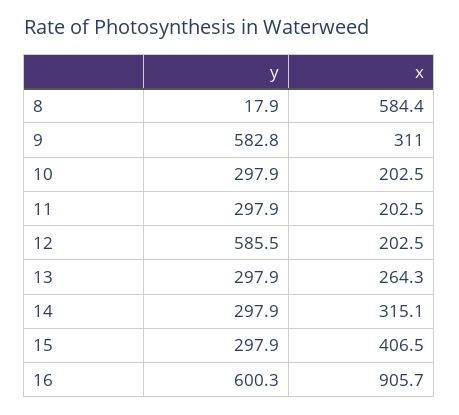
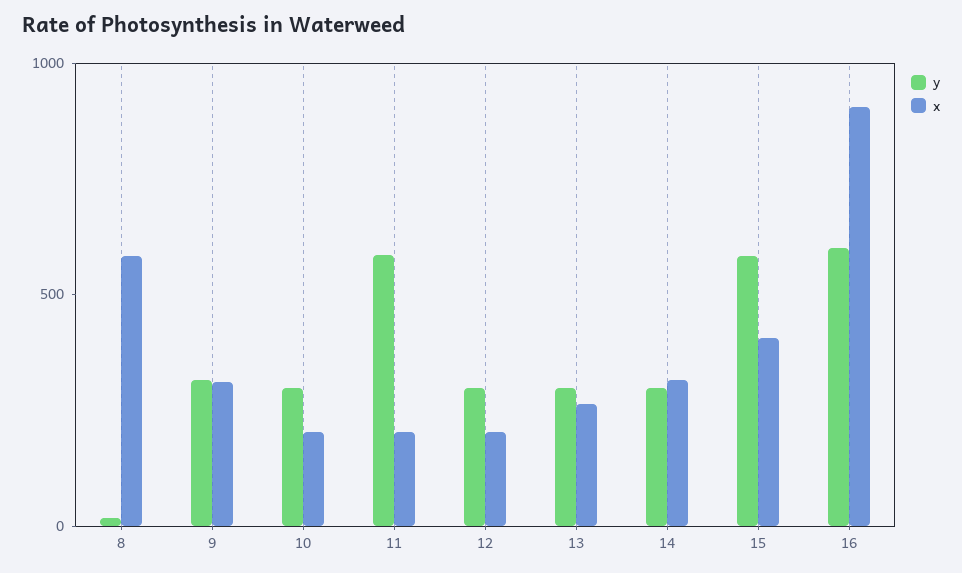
  {
    "y": {
      "8": 17.9,
-     "9": 582.8,
+     "9": 300,
      "10": 297.9,
-     "11": 297.9,
+     "11": 600,
-     "12": 585.5,
+     "12": 300,
      "13": 297.9,
      "14": 297.9,
-     "15": 297.9,
+     "15": 600,
      "16": 600.3
    },
    "x": {
      "8": 584.4,
      "9": 311,
      "10": 202.5,
      "11": 202.5,
      "12": 202.5,
      "13": 264.3,
      "14": 315.1,
      "15": 406.5,
      "16": 905.7
    }
  }

